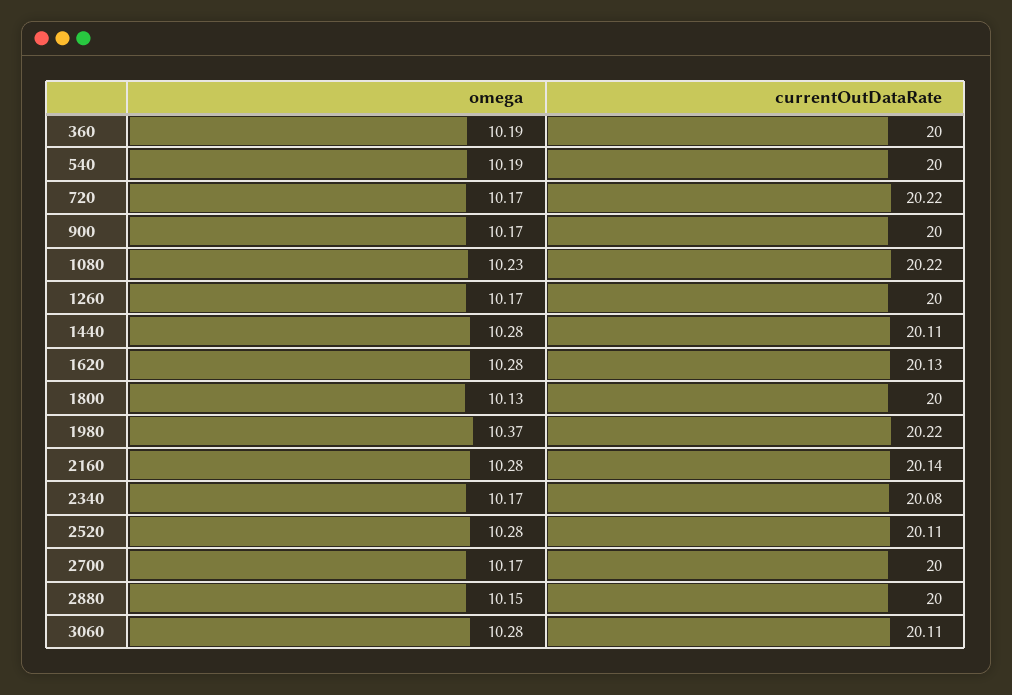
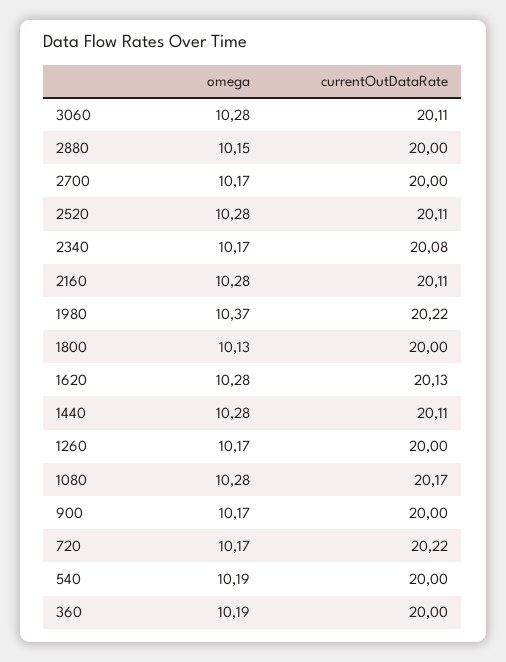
  {
    "omega": {
      "360": 10.19,
      "540": 10.19,
      "720": 10.17,
      "900": 10.17,
-     "1080": 10.23,
+     "1080": 10.28,
      "1260": 10.17,
      "1440": 10.28,
      "1620": 10.28,
      "1800": 10.13,
      "1980": 10.37,
      "2160": 10.28,
      "2340": 10.17,
      "2520": 10.28,
      "2700": 10.17,
      "2880": 10.15,
      "3060": 10.28
    },
    "currentOutDataRate": {
      "360": 20,
      "540": 20,
      "720": 20.22,
      "900": 20,
-     "1080": 20.22,
+     "1080": 20.17,
      "1260": 20,
      "1440": 20.11,
      "1620": 20.13,
      "1800": 20,
      "1980": 20.22,
-     "2160": 20.14,
+     "2160": 20.11,
      "2340": 20.08,
      "2520": 20.11,
      "2700": 20,
      "2880": 20,
      "3060": 20.11
    }
  }

